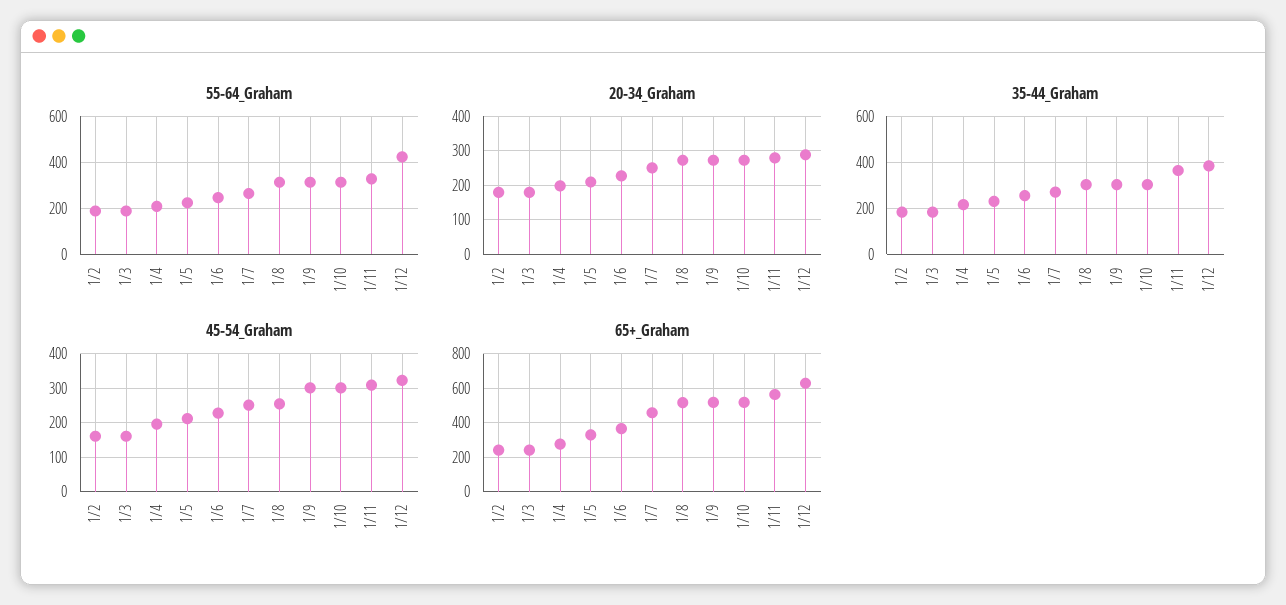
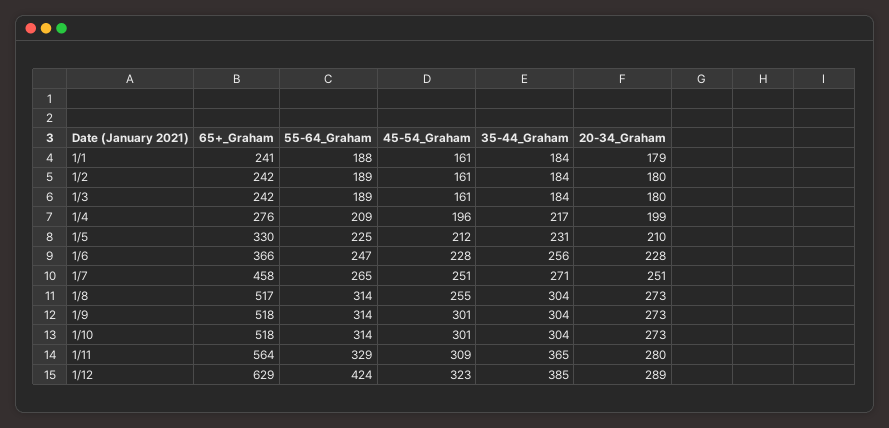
  {
    "55-64_Graham": {
      "1/2": 189,
      "1/3": 189,
      "1/4": 209,
      "1/5": 225,
      "1/6": 247,
      "1/7": 265,
      "1/8": 314,
      "1/9": 314,
      "1/10": 314,
      "1/11": 329,
-     "1/12": 424
+     "1/12": 424,
+     "1/1": 188
    },
    "20-34_Graham": {
      "1/2": 180,
      "1/3": 180,
      "1/4": 199,
      "1/5": 210,
      "1/6": 228,
      "1/7": 251,
      "1/8": 273,
      "1/9": 273,
      "1/10": 273,
      "1/11": 280,
-     "1/12": 289
+     "1/12": 289,
+     "1/1": 179
    },
    "35-44_Graham": {
      "1/2": 184,
      "1/3": 184,
      "1/4": 217,
      "1/5": 231,
      "1/6": 256,
      "1/7": 271,
      "1/8": 304,
      "1/9": 304,
      "1/10": 304,
      "1/11": 365,
-     "1/12": 385
+     "1/12": 385,
+     "1/1": 184
    },
    "45-54_Graham": {
      "1/2": 161,
      "1/3": 161,
      "1/4": 196,
      "1/5": 212,
      "1/6": 228,
      "1/7": 251,
      "1/8": 255,
      "1/9": 301,
      "1/10": 301,
      "1/11": 309,
-     "1/12": 323
+     "1/12": 323,
+     "1/1": 161
    },
    "65+_Graham": {
      "1/2": 242,
      "1/3": 242,
      "1/4": 276,
      "1/5": 330,
      "1/6": 366,
      "1/7": 458,
      "1/8": 517,
      "1/9": 518,
      "1/10": 518,
      "1/11": 564,
-     "1/12": 629
+     "1/12": 629,
+     "1/1": 241
    }
  }

